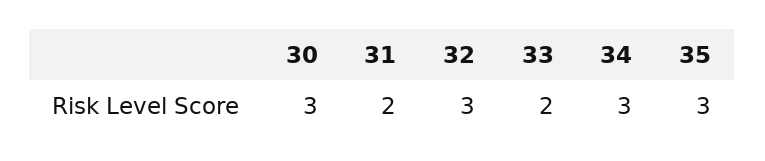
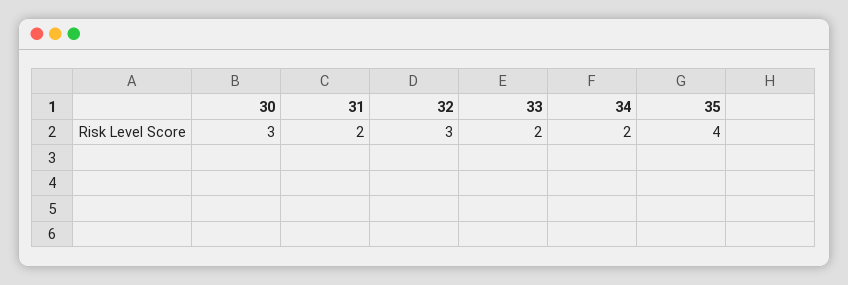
  {
    "30": 3,
    "31": 2,
    "32": 3,
    "33": 2,
-   "34": 3,
+   "34": 2,
-   "35": 3
+   "35": 4
  }

